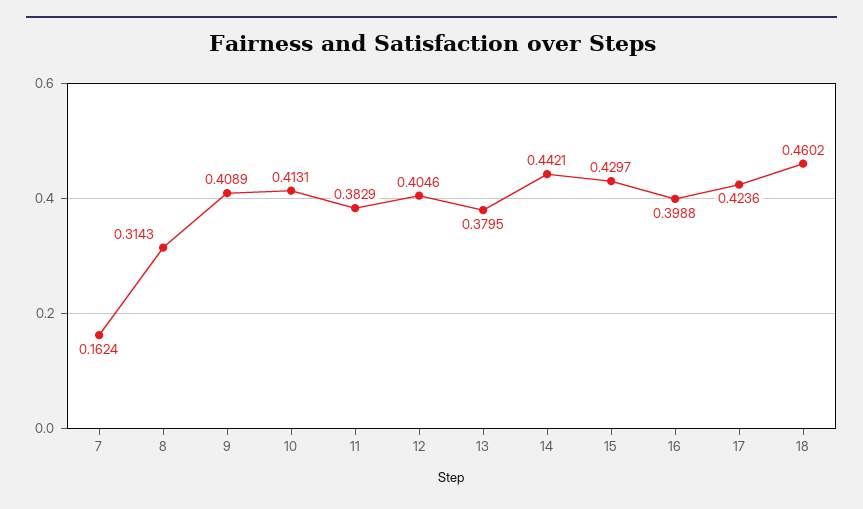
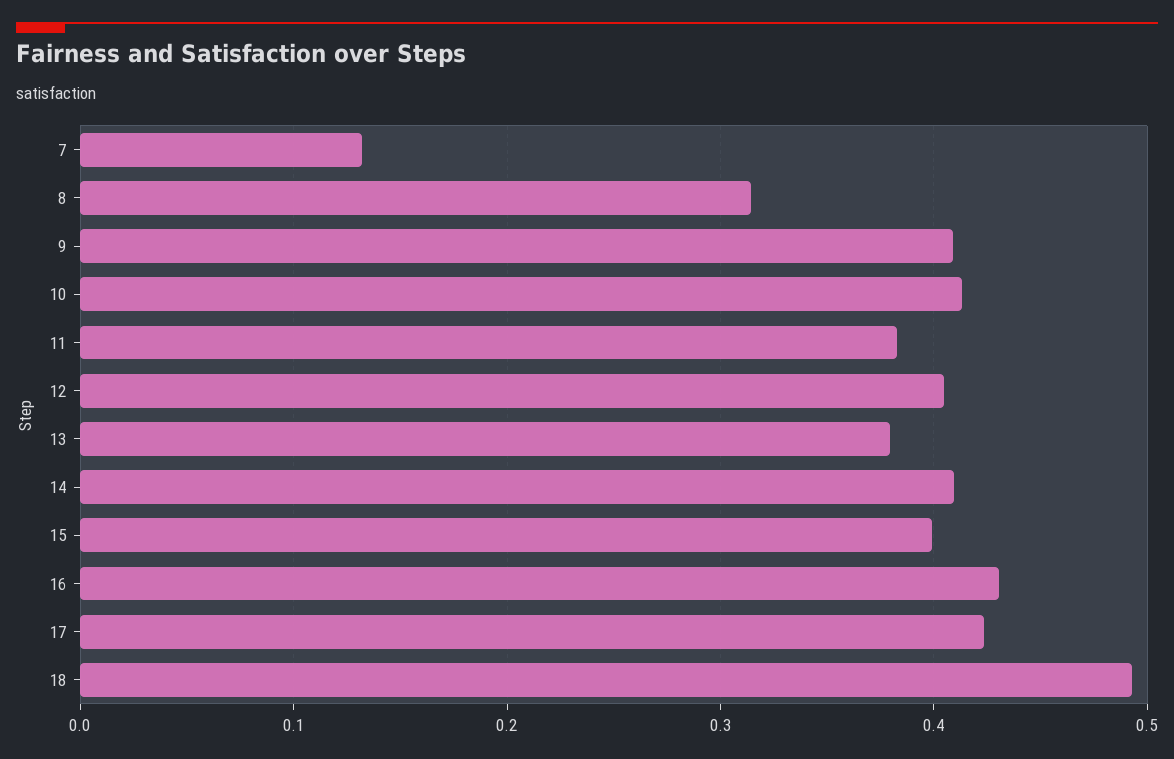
  {
-   "7": 0.1624,
+   "7": 0.13,
    "8": 0.3143,
    "9": 0.4089,
    "10": 0.4131,
    "11": 0.3829,
    "12": 0.4046,
    "13": 0.3795,
-   "14": 0.4421,
+   "14": 0.41,
-   "15": 0.4297,
+   "15": 0.4,
-   "16": 0.3988,
+   "16": 0.43,
    "17": 0.4236,
-   "18": 0.4602
+   "18": 0.49
  }

